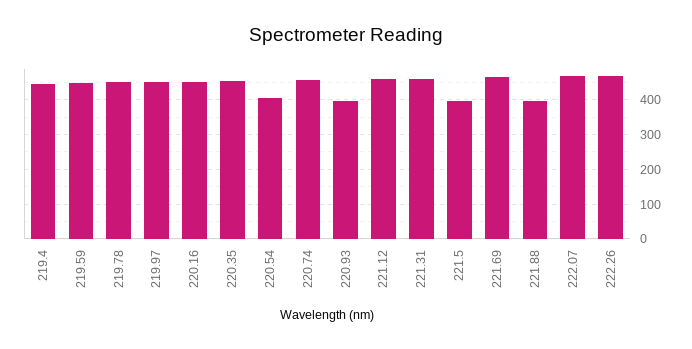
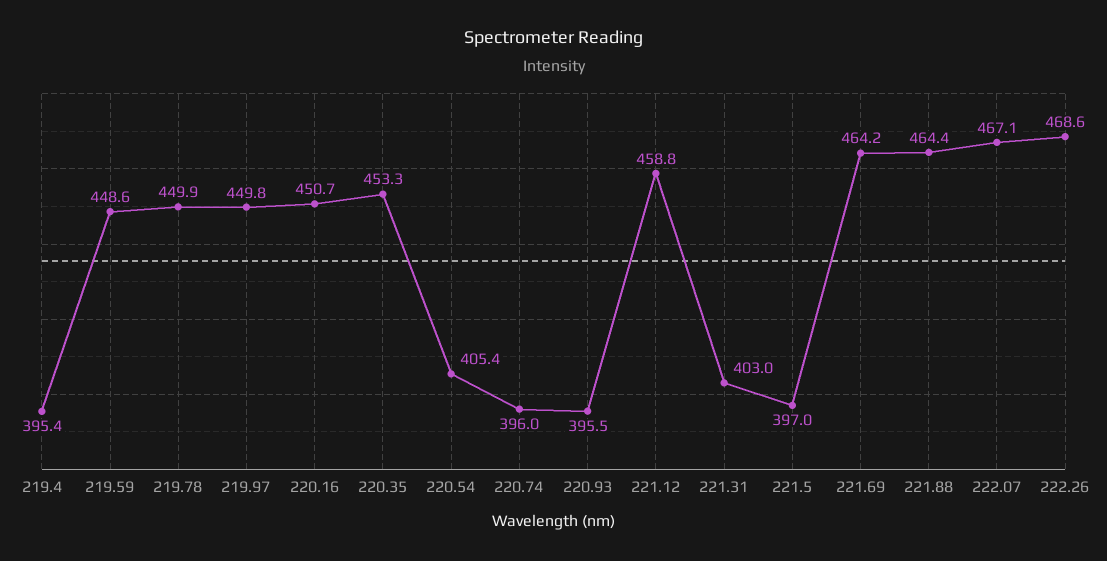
  {
-   "219.4": 440,
+   "219.4": 395.4,
    "219.59": 448.6,
    "219.78": 449.9,
    "219.97": 449.8,
    "220.16": 450.7,
    "220.35": 453.3,
    "220.54": 405.4,
-   "220.74": 460,
+   "220.74": 396,
    "220.93": 395.5,
    "221.12": 458.8,
-   "221.31": 460,
+   "221.31": 403,
    "221.5": 397,
    "221.69": 464.2,
-   "221.88": 400,
+   "221.88": 464.4,
    "222.07": 467.1,
    "222.26": 468.6
  }

